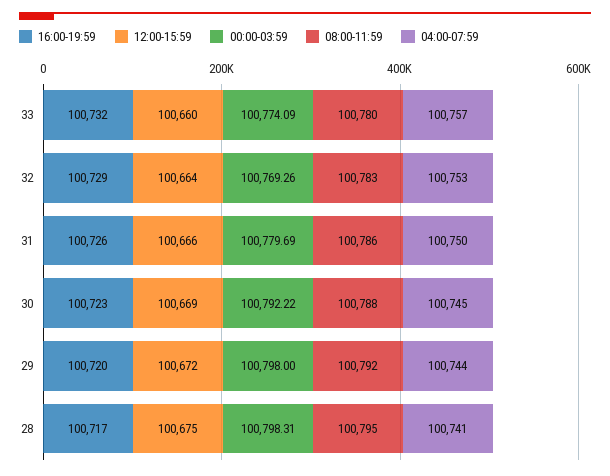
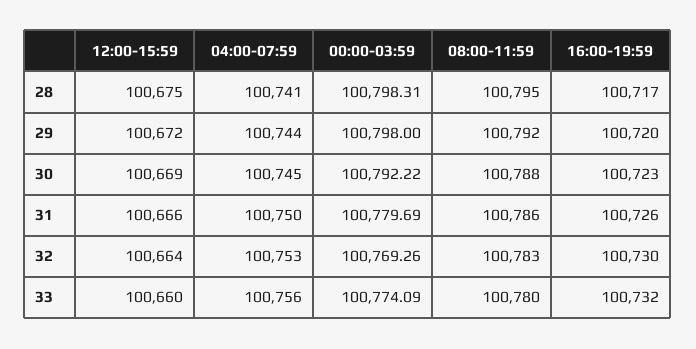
  {
    "16:00-19:59": {
      "33": 100732,
-     "32": 100729,
+     "32": 100730,
      "31": 100726,
      "30": 100723,
      "29": 100720,
      "28": 100717
    },
    "12:00-15:59": {
      "33": 100660,
      "32": 100664,
      "31": 100666,
      "30": 100669,
      "29": 100672,
      "28": 100675
    },
    "00:00-03:59": {
      "33": 100774.09,
      "32": 100769.26,
      "31": 100779.69,
      "30": 100792.22,
      "29": 100798,
      "28": 100798.31
    },
    "08:00-11:59": {
      "33": 100780,
      "32": 100783,
      "31": 100786,
      "30": 100788,
      "29": 100792,
      "28": 100795
    },
    "04:00-07:59": {
-     "33": 100757,
+     "33": 100756,
      "32": 100753,
      "31": 100750,
      "30": 100745,
      "29": 100744,
      "28": 100741
    }
  }

